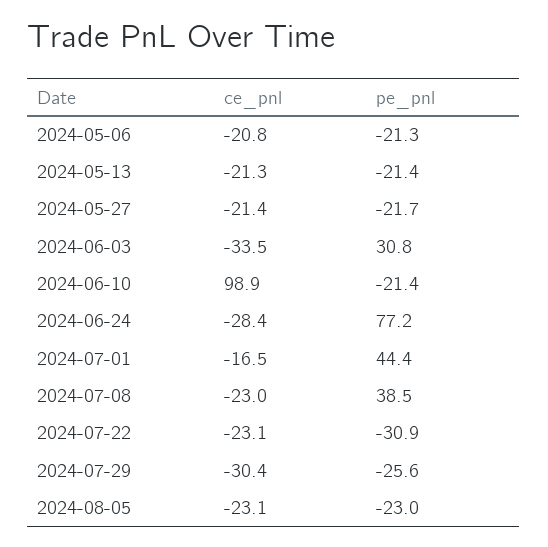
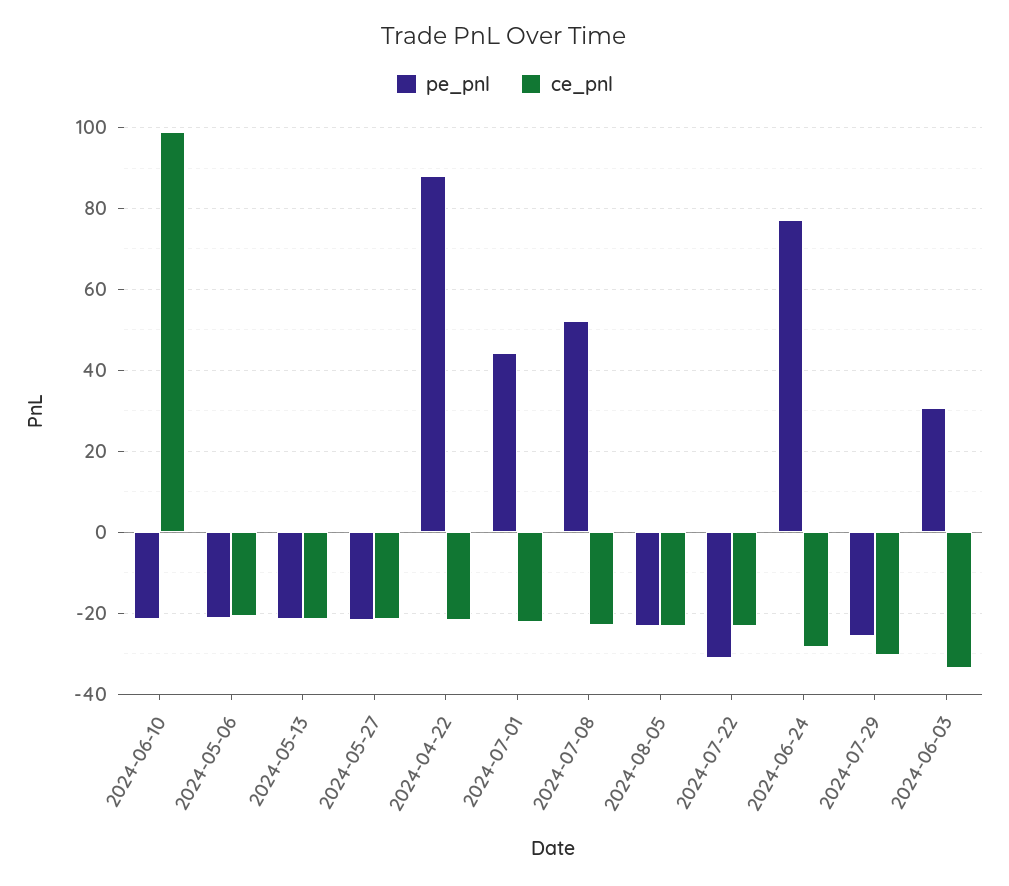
  {
    "ce_pnl": {
      "2024-05-06": -20.8,
      "2024-05-13": -21.3,
      "2024-05-27": -21.4,
      "2024-06-03": -33.5,
      "2024-06-10": 98.9,
      "2024-06-24": -28.4,
-     "2024-07-01": -16.5,
+     "2024-07-01": -22,
      "2024-07-08": -23,
      "2024-07-22": -23.1,
      "2024-07-29": -30.4,
-     "2024-08-05": -23.1
+     "2024-08-05": -23.1,
+     "2024-04-22": -22
    },
    "pe_pnl": {
      "2024-05-06": -21.3,
      "2024-05-13": -21.4,
      "2024-05-27": -21.7,
      "2024-06-03": 30.8,
      "2024-06-10": -21.4,
      "2024-06-24": 77.2,
      "2024-07-01": 44.4,
-     "2024-07-08": 38.5,
+     "2024-07-08": 52,
      "2024-07-22": -30.9,
      "2024-07-29": -25.6,
-     "2024-08-05": -23
+     "2024-08-05": -23,
+     "2024-04-22": 88
    }
  }

